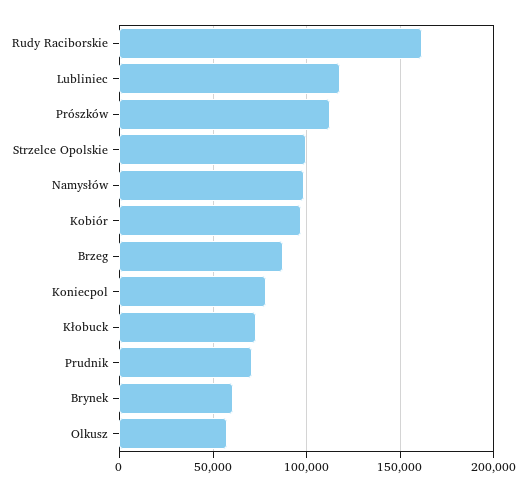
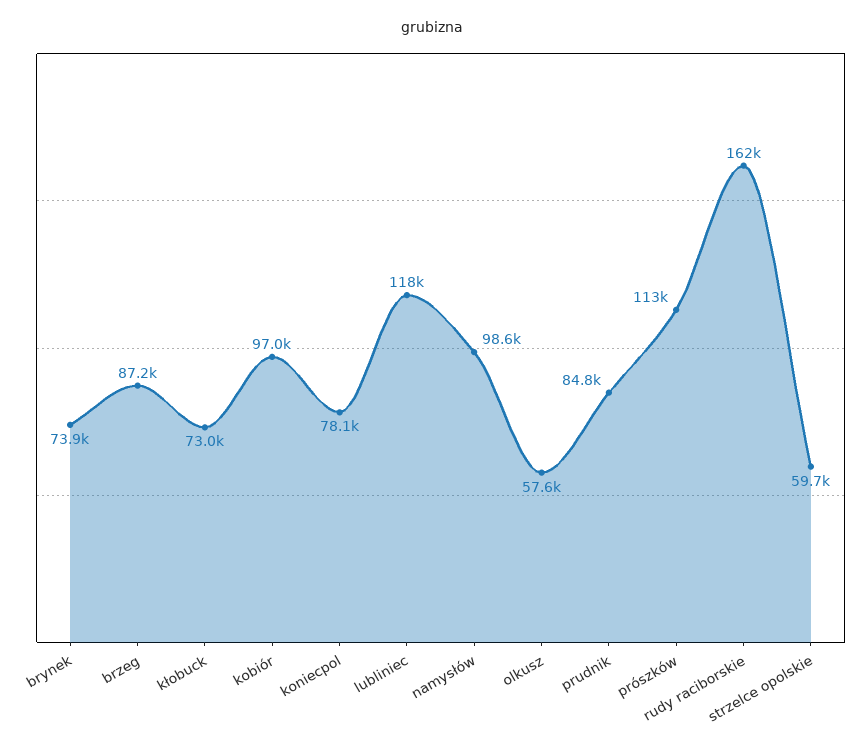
  {
    "Rudy Raciborskie": 162000,
    "Lubliniec": 118000,
    "Prószków": 113000,
-   "Strzelce Opolskie": 100000,
+   "Strzelce Opolskie": 59700,
    "Namysłów": 98600,
    "Kobiór": 97000,
    "Brzeg": 87200,
    "Koniecpol": 78100,
    "Kłobuck": 73000,
-   "Prudnik": 70000,
+   "Prudnik": 84800,
-   "Brynek": 60000,
+   "Brynek": 73900,
    "Olkusz": 57600
  }

